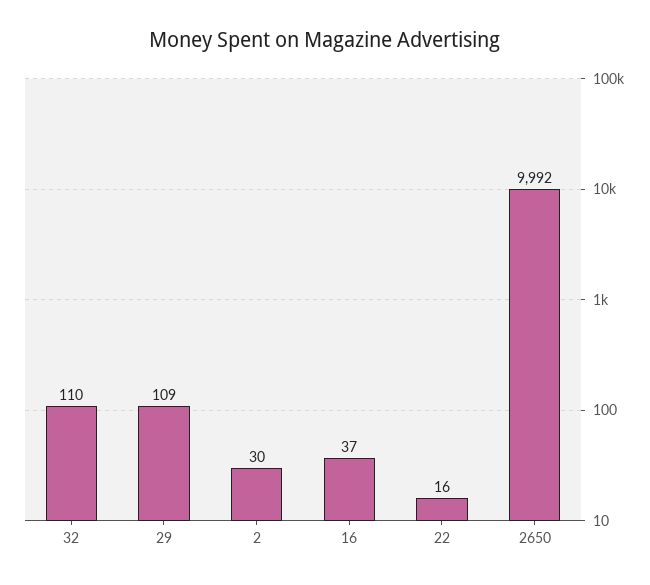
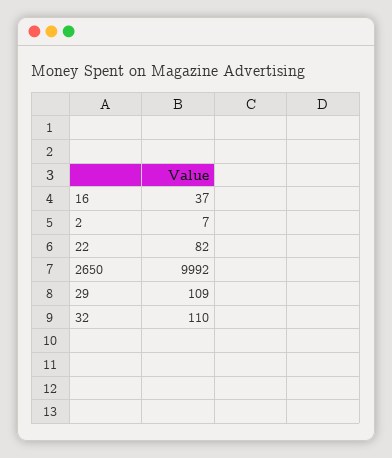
  {
    "32": 110,
    "29": 109,
-   "2": 30,
+   "2": 7,
    "16": 37,
-   "22": 16,
+   "22": 82,
    "2650": 9992
  }

